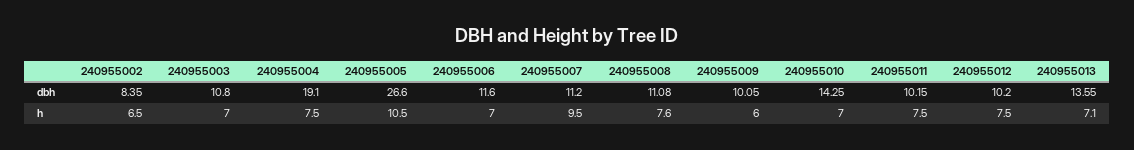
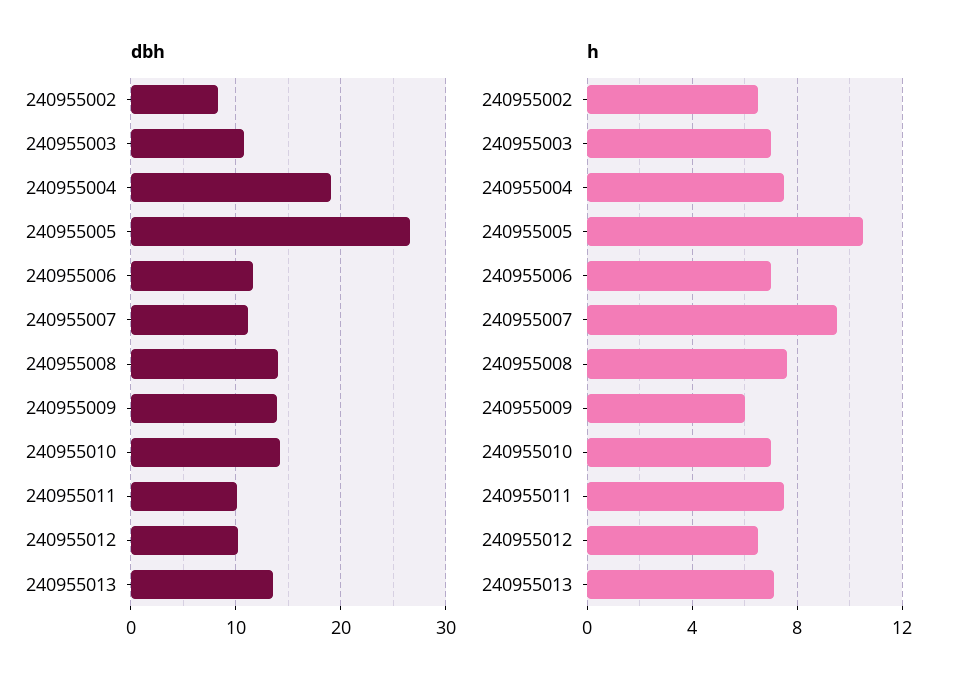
  {
    "dbh": {
      "240955002": 8.35,
      "240955003": 10.8,
      "240955004": 19.1,
      "240955005": 26.6,
      "240955006": 11.6,
      "240955007": 11.2,
-     "240955008": 11.08,
+     "240955008": 14,
-     "240955009": 10.05,
+     "240955009": 14,
      "240955010": 14.25,
      "240955011": 10.15,
      "240955012": 10.2,
      "240955013": 13.55
    },
    "h": {
      "240955002": 6.5,
      "240955003": 7,
      "240955004": 7.5,
      "240955005": 10.5,
      "240955006": 7,
      "240955007": 9.5,
      "240955008": 7.6,
      "240955009": 6,
      "240955010": 7,
      "240955011": 7.5,
-     "240955012": 7.5,
+     "240955012": 6.5,
      "240955013": 7.1
    }
  }

